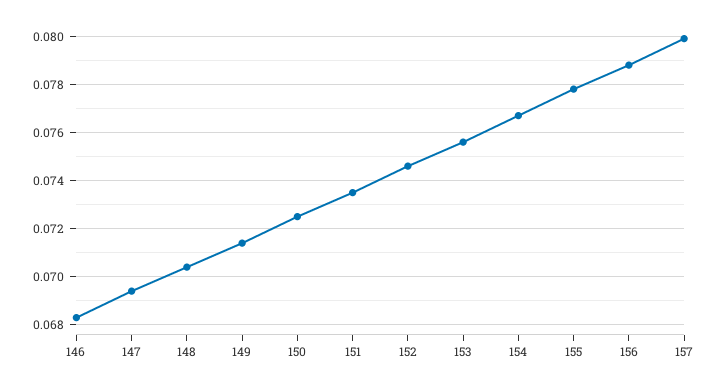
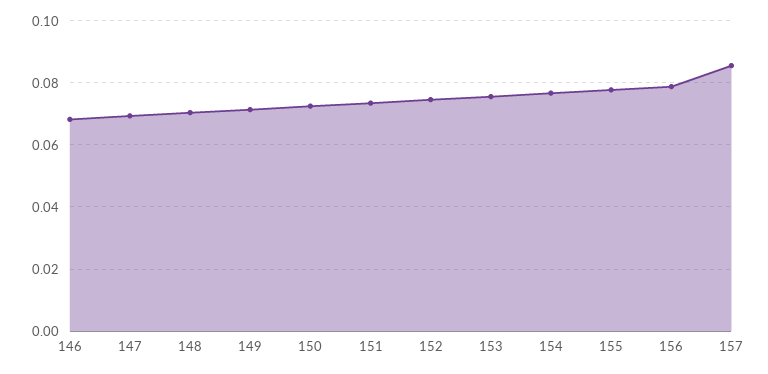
  {
    "146": 0.0685,
    "147": 0.0695,
    "148": 0.0705,
    "149": 0.0715,
    "150": 0.0725,
    "151": 0.0735,
    "152": 0.0745,
    "153": 0.0755,
    "154": 0.0765,
    "155": 0.078,
    "156": 0.079,
-   "157": 0.08
+   "157": 0.086
  }

